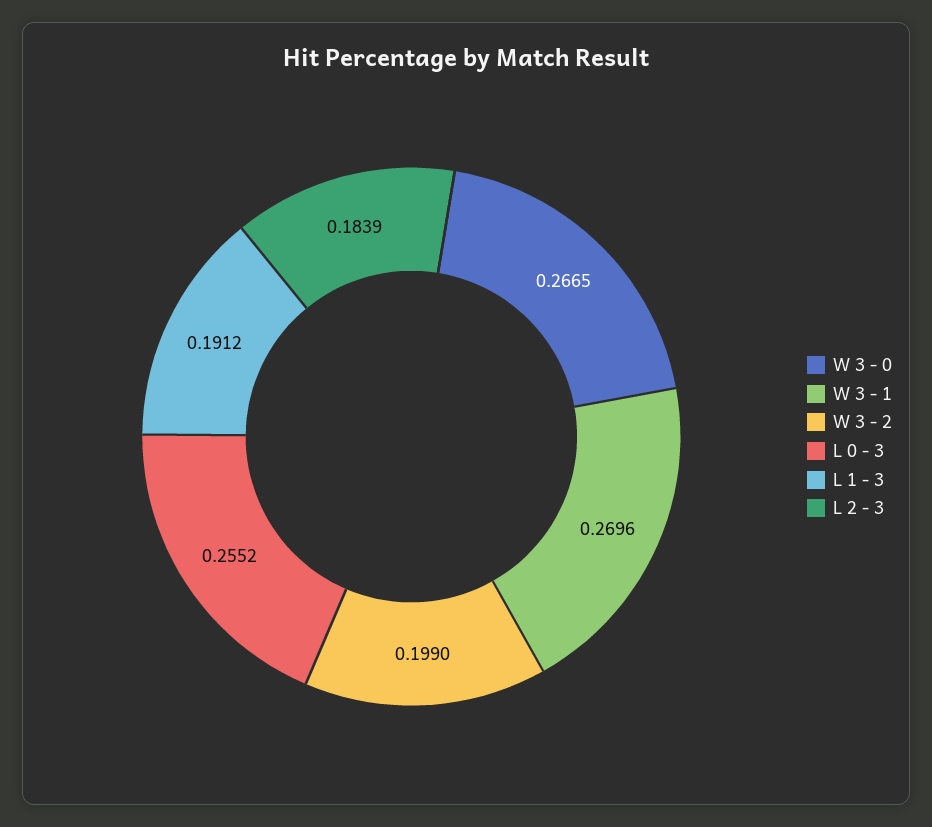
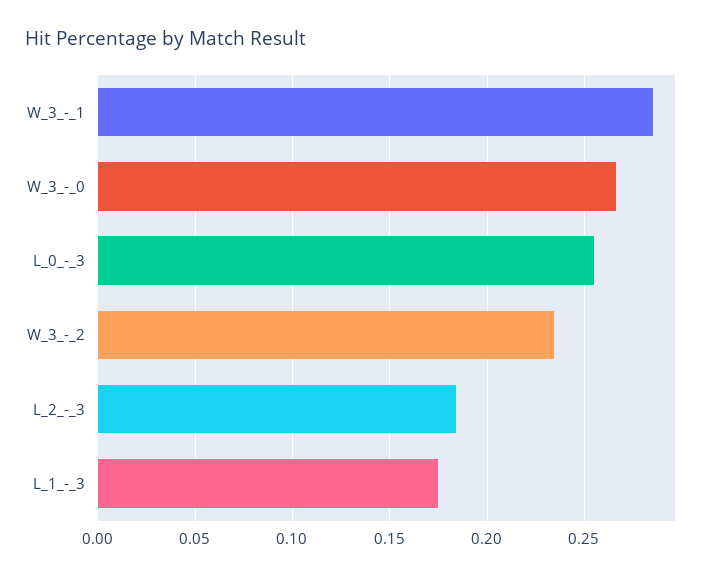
  {
    "W 3 - 0": 0.2665,
-   "W 3 - 1": 0.2696,
+   "W 3 - 1": 0.285,
-   "W 3 - 2": 0.199,
+   "W 3 - 2": 0.235,
    "L 0 - 3": 0.2552,
-   "L 1 - 3": 0.1912,
+   "L 1 - 3": 0.175,
    "L 2 - 3": 0.1839
  }

